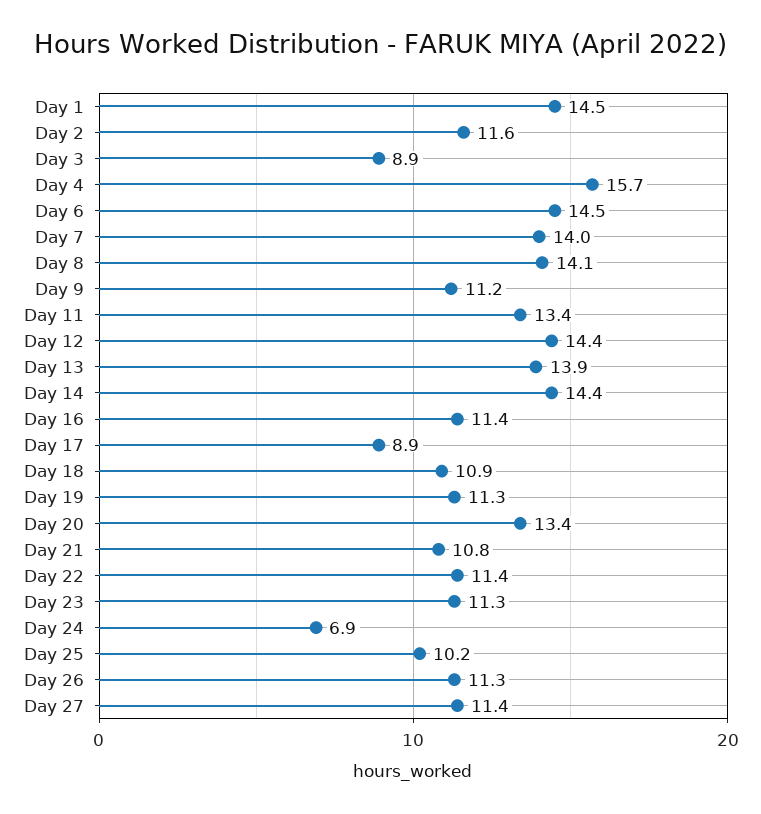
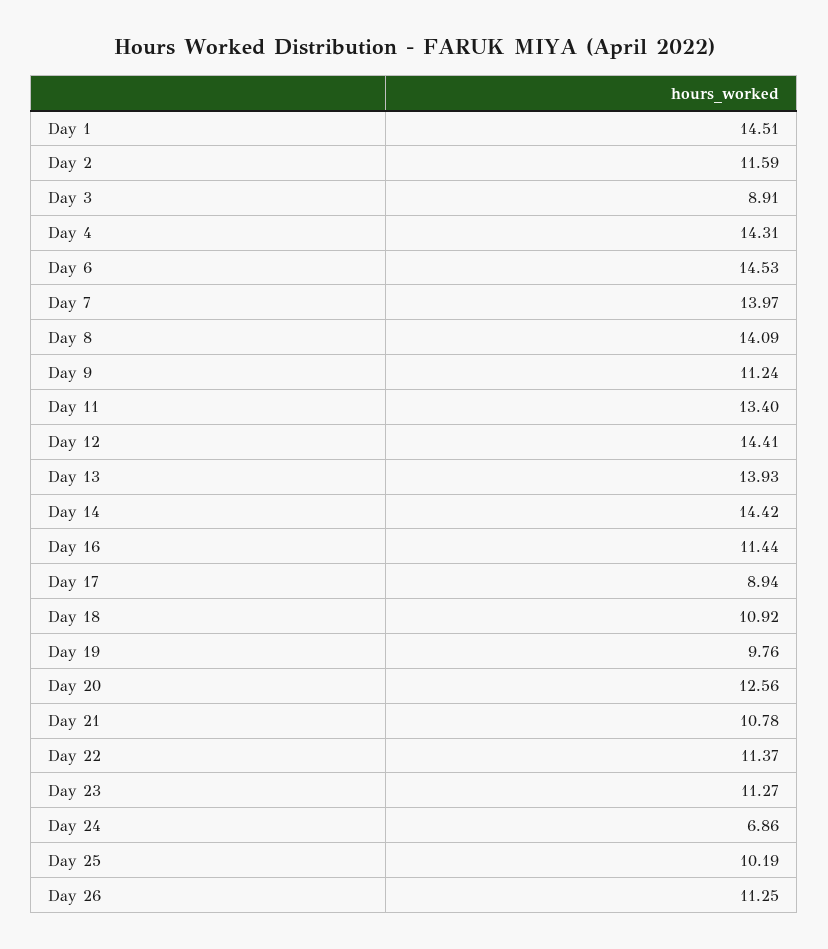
  {
    "Day 1": 14.51,
    "Day 2": 11.59,
    "Day 3": 8.91,
-   "Day 4": 15.7,
+   "Day 4": 14.31,
    "Day 6": 14.53,
    "Day 7": 13.97,
    "Day 8": 14.09,
    "Day 9": 11.24,
    "Day 11": 13.4,
    "Day 12": 14.41,
    "Day 13": 13.93,
    "Day 14": 14.42,
    "Day 16": 11.44,
    "Day 17": 8.94,
    "Day 18": 10.92,
-   "Day 19": 11.3,
+   "Day 19": 9.76,
-   "Day 20": 13.4,
+   "Day 20": 12.56,
    "Day 21": 10.78,
    "Day 22": 11.37,
    "Day 23": 11.27,
    "Day 24": 6.86,
    "Day 25": 10.19,
-   "Day 26": 11.25,
+   "Day 26": 11.25
-   "Day 27": 11.4
  }

